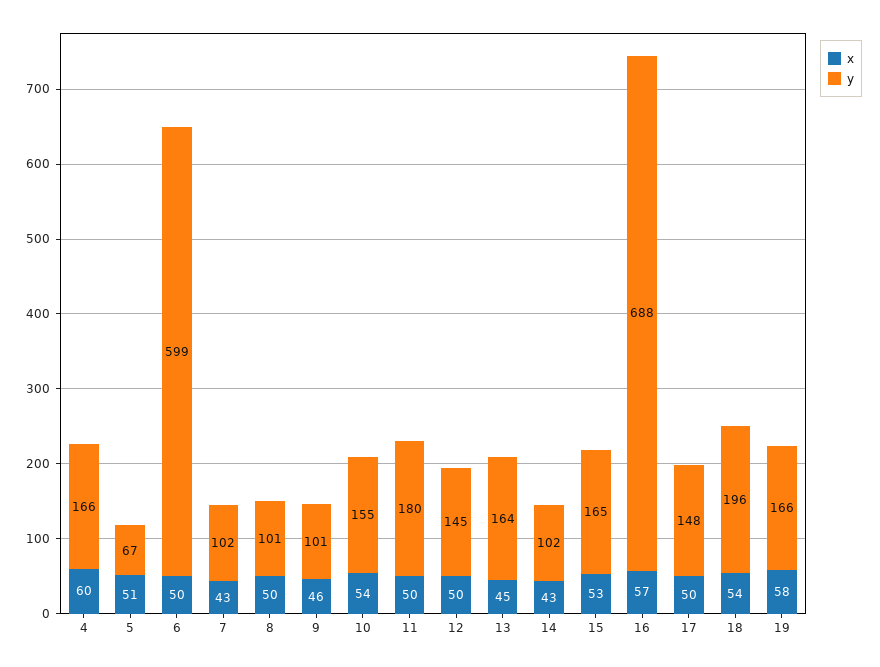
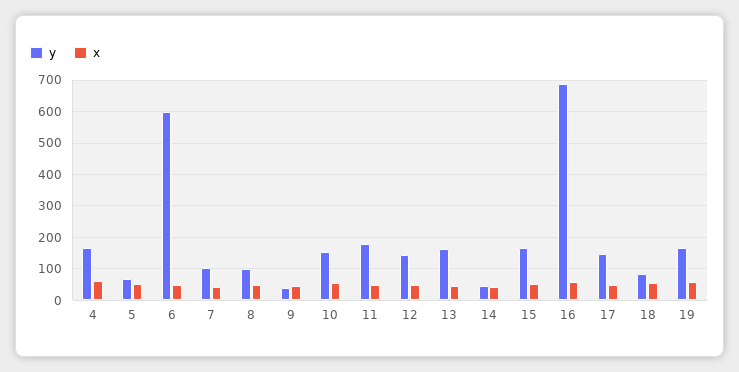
  {
    "x": {
      "4": 60,
      "5": 51,
      "6": 50,
      "7": 43,
      "8": 50,
      "9": 46,
      "10": 54,
      "11": 50,
      "12": 50,
      "13": 45,
      "14": 43,
      "15": 53,
      "16": 57,
      "17": 50,
      "18": 54,
      "19": 58
    },
    "y": {
      "4": 166,
      "5": 67,
      "6": 599,
      "7": 102,
      "8": 101,
-     "9": 101,
+     "9": 40,
      "10": 155,
      "11": 180,
      "12": 145,
      "13": 164,
-     "14": 102,
+     "14": 40,
      "15": 165,
      "16": 688,
      "17": 148,
-     "18": 196,
+     "18": 80,
      "19": 166
    }
  }

